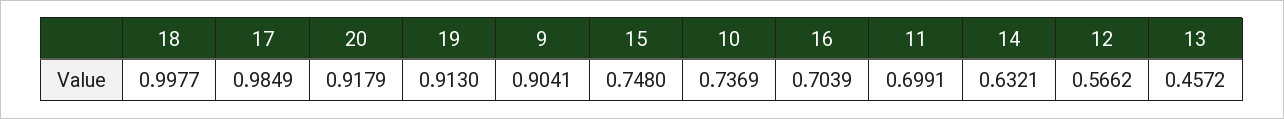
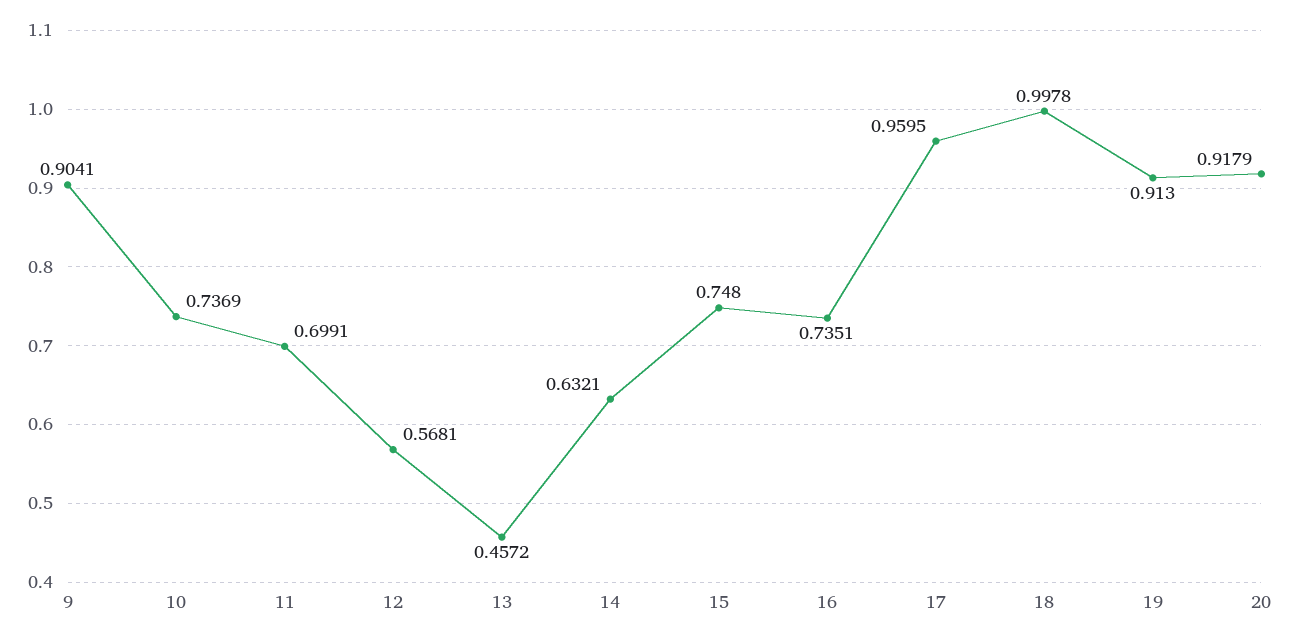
  {
-   "18": 0.9977,
+   "18": 0.9978,
-   "17": 0.9849,
+   "17": 0.9595,
    "20": 0.9179,
    "19": 0.913,
    "9": 0.9041,
    "15": 0.748,
    "10": 0.7369,
-   "16": 0.7039,
+   "16": 0.7351,
    "11": 0.6991,
    "14": 0.6321,
-   "12": 0.5662,
+   "12": 0.5681,
    "13": 0.4572
  }

